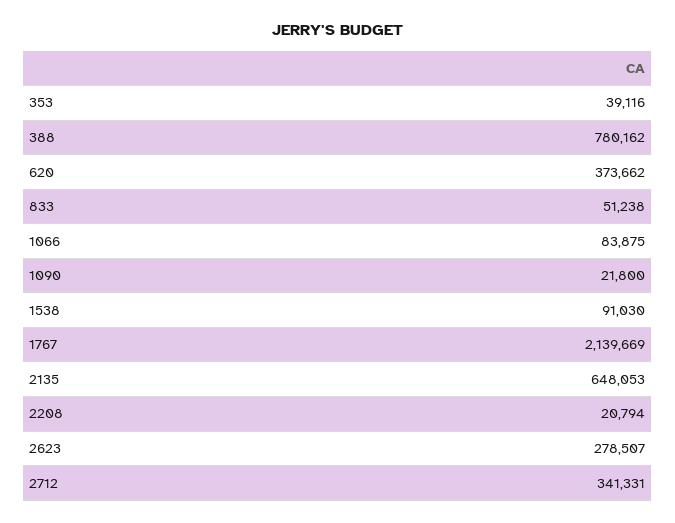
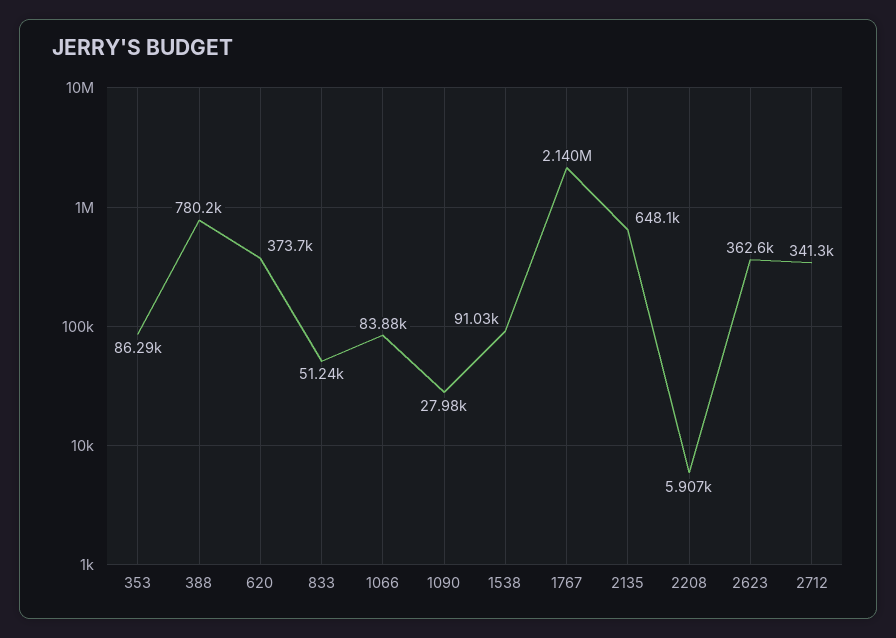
  {
-   "353": 39116,
+   "353": 86290,
    "388": 780162,
    "620": 373662,
    "833": 51238,
    "1066": 83875,
-   "1090": 21800,
+   "1090": 27980,
    "1538": 91030,
    "1767": 2139669,
    "2135": 648053,
-   "2208": 20794,
+   "2208": 5907,
-   "2623": 278507,
+   "2623": 362600,
    "2712": 341331
  }

